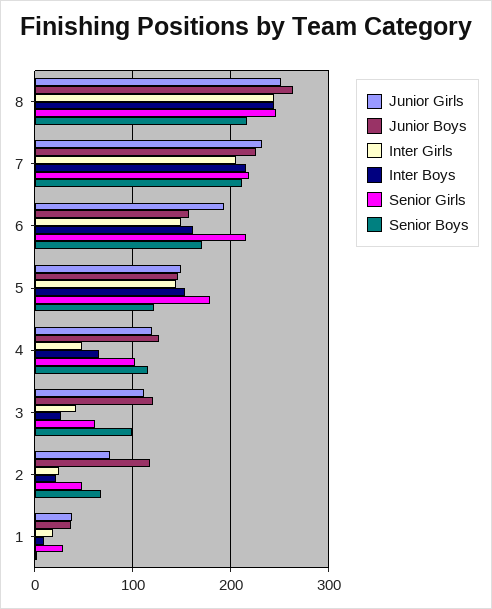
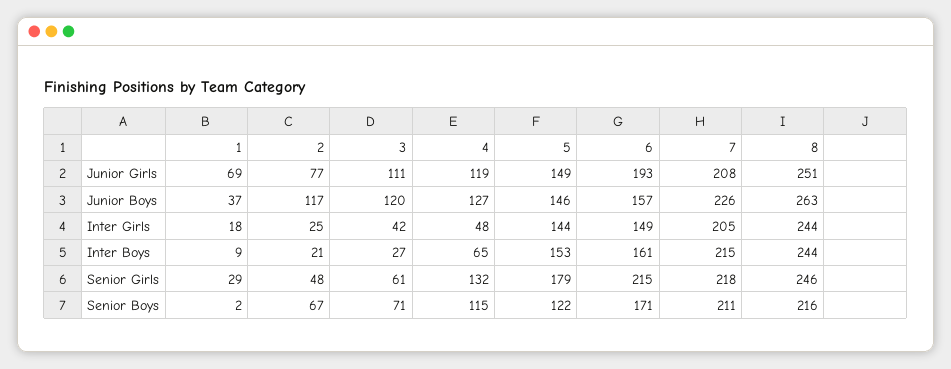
  {
    "Junior Girls": {
      "8": 251,
-     "7": 230,
+     "7": 208,
      "6": 193,
      "5": 149,
      "4": 119,
      "3": 111,
      "2": 77,
-     "1": 40
+     "1": 69
    },
    "Junior Boys": {
      "8": 263,
      "7": 226,
      "6": 157,
      "5": 146,
      "4": 127,
      "3": 120,
      "2": 117,
      "1": 37
    },
    "Inter Girls": {
      "8": 244,
      "7": 205,
      "6": 149,
      "5": 144,
      "4": 48,
      "3": 42,
      "2": 25,
      "1": 18
    },
    "Inter Boys": {
      "8": 244,
      "7": 215,
      "6": 161,
      "5": 153,
      "4": 65,
      "3": 27,
      "2": 21,
      "1": 9
    },
    "Senior Girls": {
      "8": 246,
      "7": 218,
      "6": 215,
      "5": 179,
-     "4": 100,
+     "4": 132,
      "3": 61,
      "2": 48,
      "1": 29
    },
    "Senior Boys": {
      "8": 216,
      "7": 211,
      "6": 171,
      "5": 122,
      "4": 115,
-     "3": 100,
+     "3": 71,
      "2": 67,
      "1": 2
    }
  }

